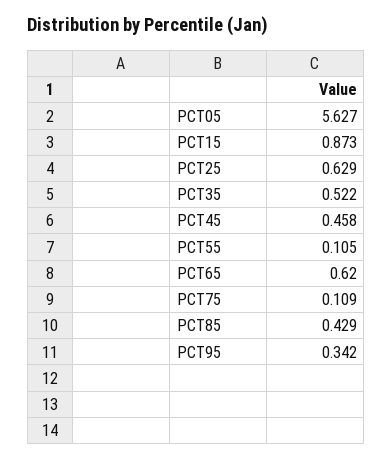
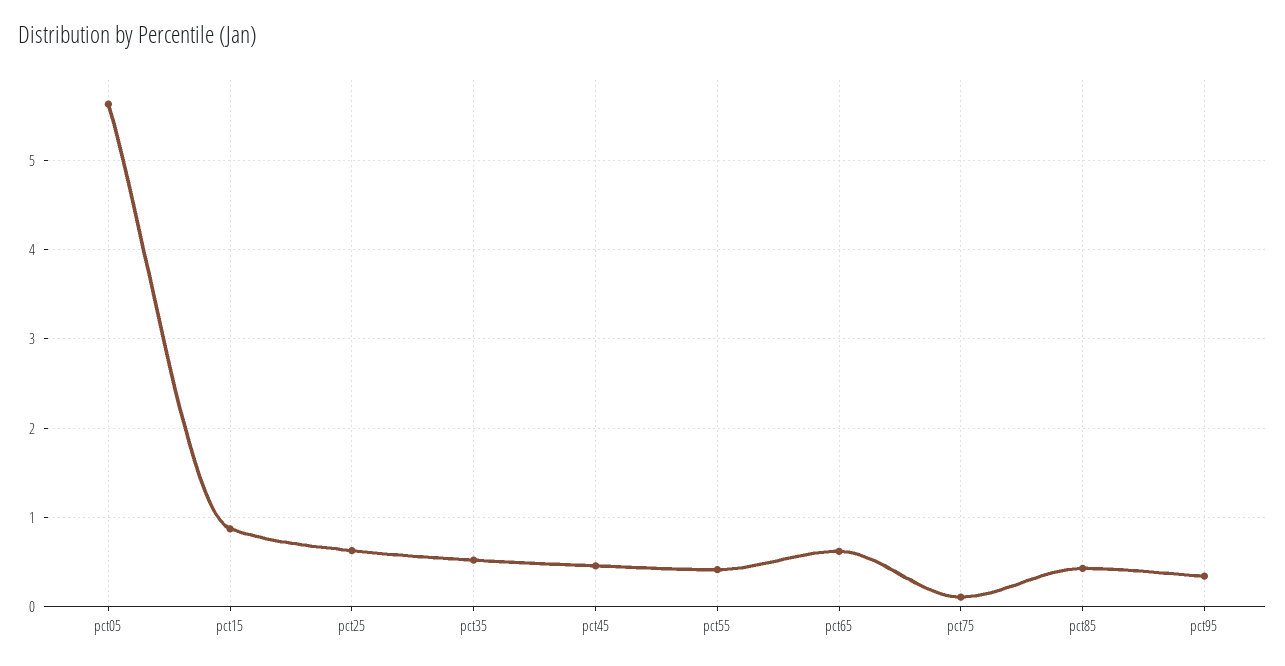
  {
    "PCT05": 5.627,
    "PCT15": 0.873,
    "PCT25": 0.629,
    "PCT35": 0.522,
    "PCT45": 0.458,
-   "PCT55": 0.105,
+   "PCT55": 0.4,
    "PCT65": 0.62,
    "PCT75": 0.109,
    "PCT85": 0.429,
    "PCT95": 0.342
  }

